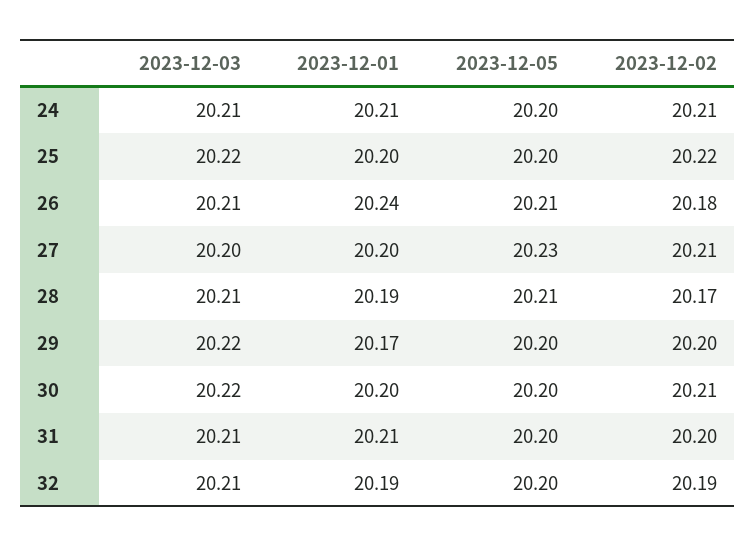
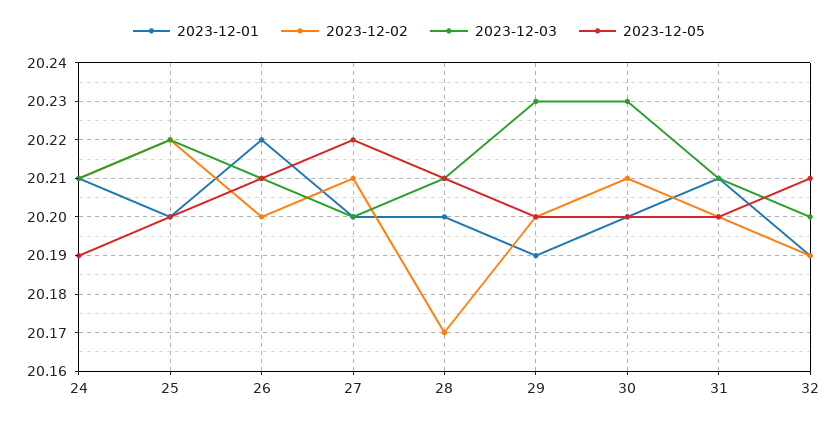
  {
    "2023-12-03": {
      "24": 20.21,
      "25": 20.22,
      "26": 20.21,
      "27": 20.2,
      "28": 20.21,
-     "29": 20.22,
+     "29": 20.23,
-     "30": 20.22,
+     "30": 20.23,
      "31": 20.21,
-     "32": 20.21
+     "32": 20.2
    },
    "2023-12-01": {
      "24": 20.21,
      "25": 20.2,
-     "26": 20.24,
+     "26": 20.22,
      "27": 20.2,
-     "28": 20.19,
+     "28": 20.2,
-     "29": 20.17,
+     "29": 20.19,
      "30": 20.2,
      "31": 20.21,
      "32": 20.19
    },
    "2023-12-05": {
-     "24": 20.2,
+     "24": 20.19,
      "25": 20.2,
      "26": 20.21,
-     "27": 20.23,
+     "27": 20.22,
      "28": 20.21,
      "29": 20.2,
      "30": 20.2,
      "31": 20.2,
-     "32": 20.2
+     "32": 20.21
    },
    "2023-12-02": {
      "24": 20.21,
      "25": 20.22,
-     "26": 20.18,
+     "26": 20.2,
      "27": 20.21,
      "28": 20.17,
      "29": 20.2,
      "30": 20.21,
      "31": 20.2,
      "32": 20.19
    }
  }

